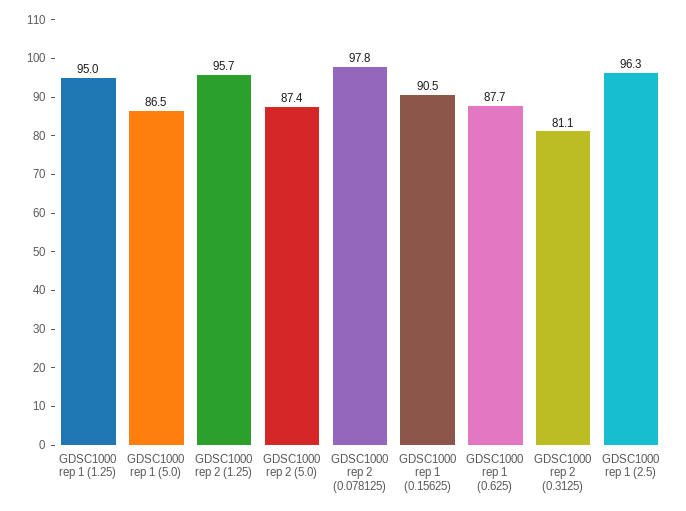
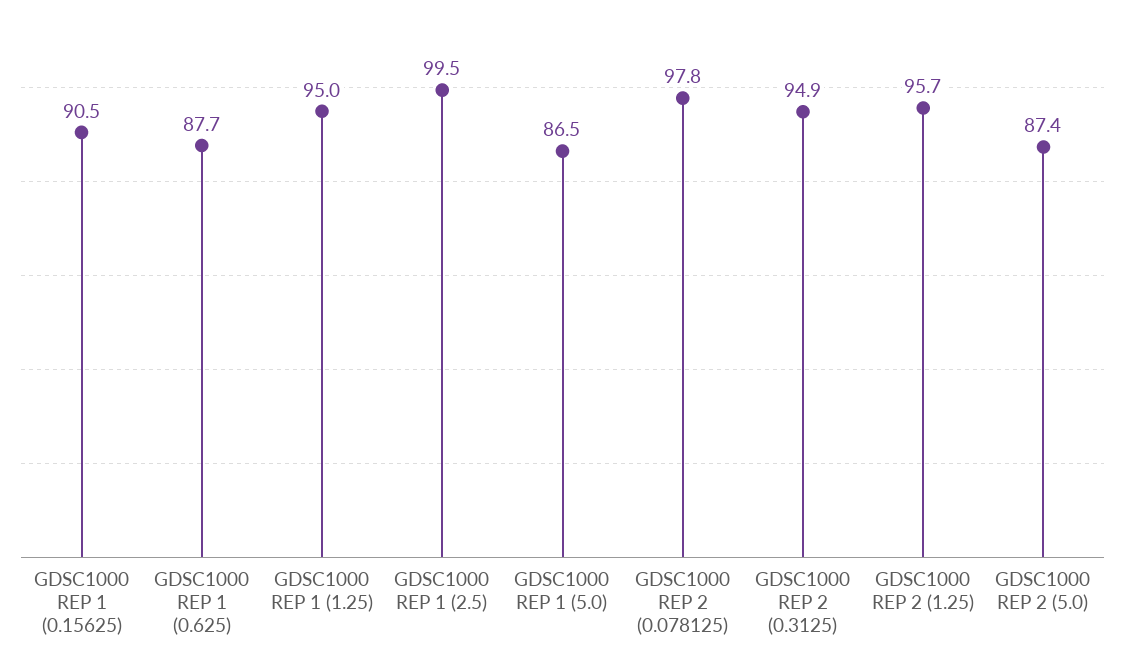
  {
    "GDSC1000 rep 1 (1.25)": 95,
    "GDSC1000 rep 1 (5.0)": 86.5,
    "GDSC1000 rep 2 (1.25)": 95.7,
    "GDSC1000 rep 2 (5.0)": 87.4,
    "GDSC1000 rep 2 (0.078125)": 97.8,
    "GDSC1000 rep 1 (0.15625)": 90.5,
    "GDSC1000 rep 1 (0.625)": 87.7,
-   "GDSC1000 rep 2 (0.3125)": 81.1,
+   "GDSC1000 rep 2 (0.3125)": 94.9,
-   "GDSC1000 rep 1 (2.5)": 96.3
+   "GDSC1000 rep 1 (2.5)": 99.5
  }

